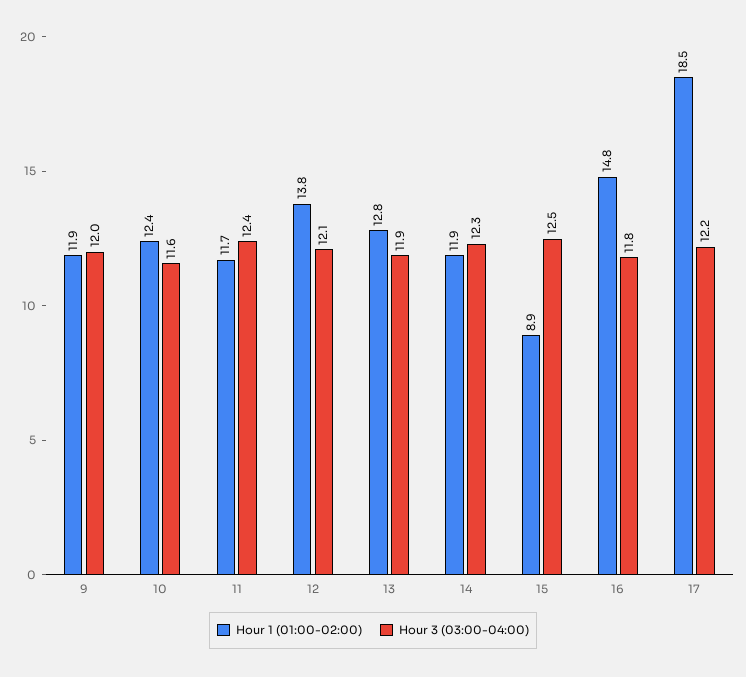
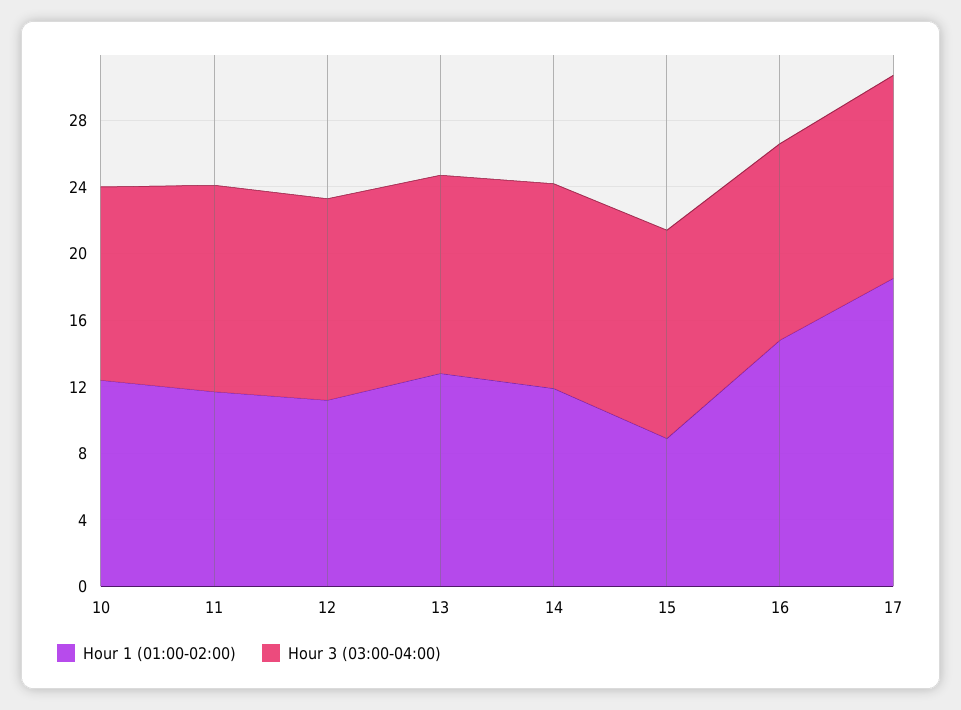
  {
    "Hour 1 (01:00-02:00)": {
-     "9": 11.9,
      "10": 12.4,
      "11": 11.7,
-     "12": 13.8,
+     "12": 11,
      "13": 12.8,
      "14": 11.9,
      "15": 8.9,
      "16": 14.8,
      "17": 18.5
    },
    "Hour 3 (03:00-04:00)": {
-     "9": 12,
      "10": 11.6,
      "11": 12.4,
      "12": 12.1,
      "13": 11.9,
      "14": 12.3,
      "15": 12.5,
      "16": 11.8,
      "17": 12.2
    }
  }

